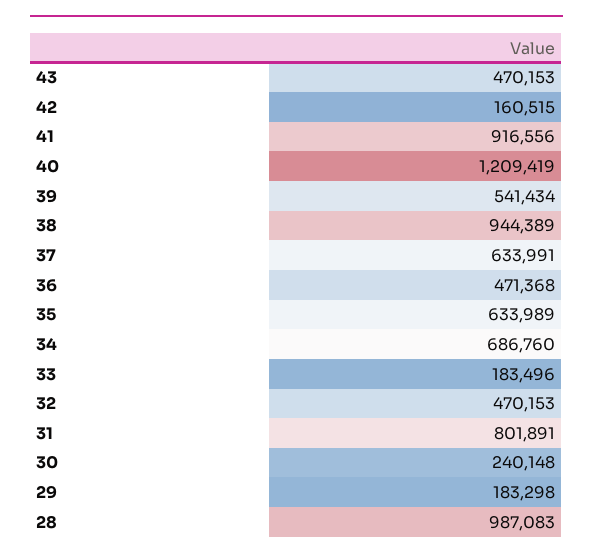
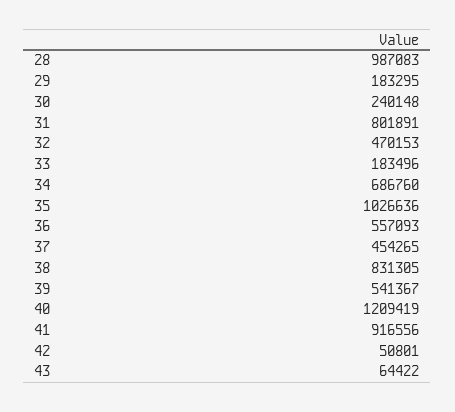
  {
-   "43": 470153,
+   "43": 64422,
-   "42": 160515,
+   "42": 50801,
    "41": 916556,
    "40": 1209419,
-   "39": 541434,
+   "39": 541367,
-   "38": 944389,
+   "38": 831305,
-   "37": 633991,
+   "37": 454265,
-   "36": 471368,
+   "36": 557093,
-   "35": 633989,
+   "35": 1026636,
    "34": 686760,
    "33": 183496,
    "32": 470153,
    "31": 801891,
    "30": 240148,
-   "29": 183298,
+   "29": 183295,
    "28": 987083
  }

